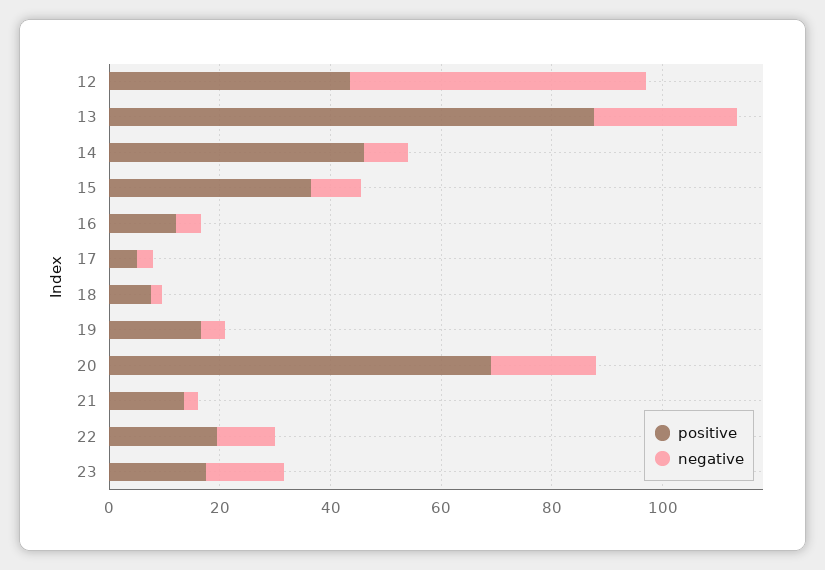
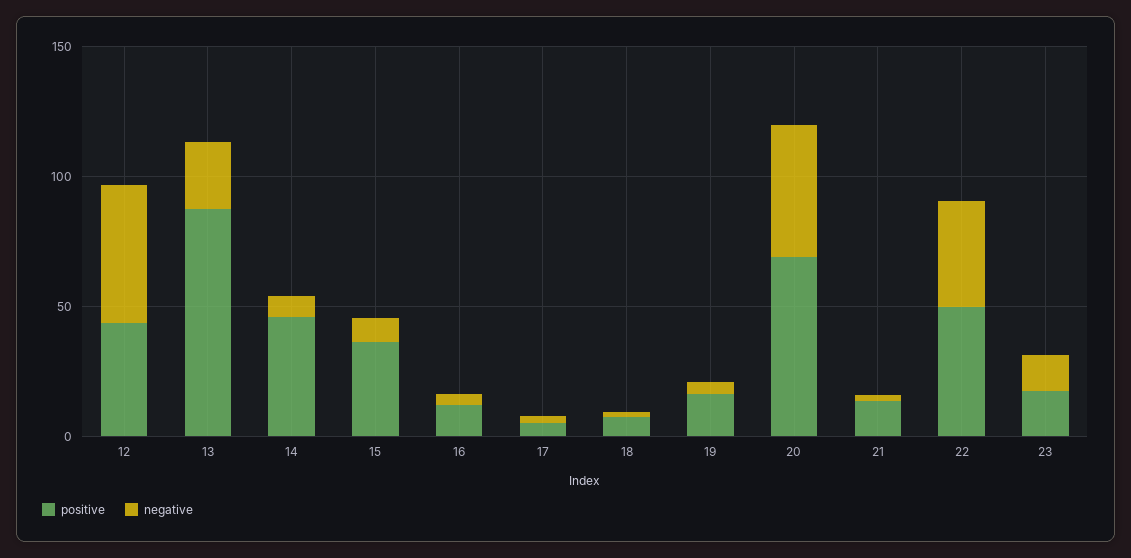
  {
    "positive": {
      "12": 45,
      "13": 90,
      "14": 45,
      "15": 35,
      "16": 10,
      "17": 5,
      "18": 10,
      "19": 15,
      "20": 70,
      "21": 15,
-     "22": 20,
+     "22": 50,
      "23": 20
    },
    "negative": {
      "12": 55,
      "13": 25,
      "14": 10,
      "15": 10,
      "16": 5,
      "17": 5,
      "18": 0,
      "19": 5,
-     "20": 20,
+     "20": 50,
      "21": 5,
-     "22": 10,
+     "22": 40,
      "23": 15
    }
  }

